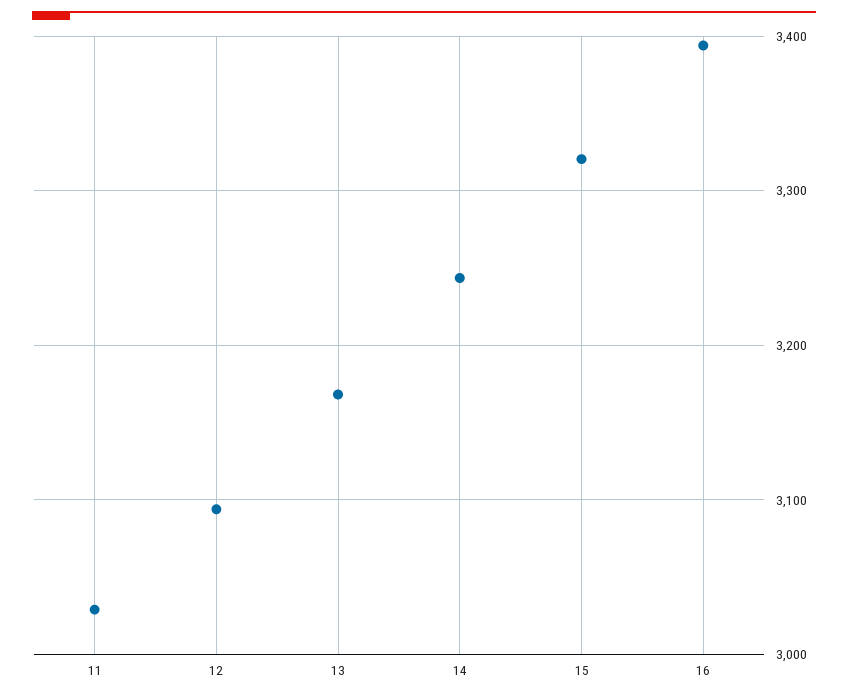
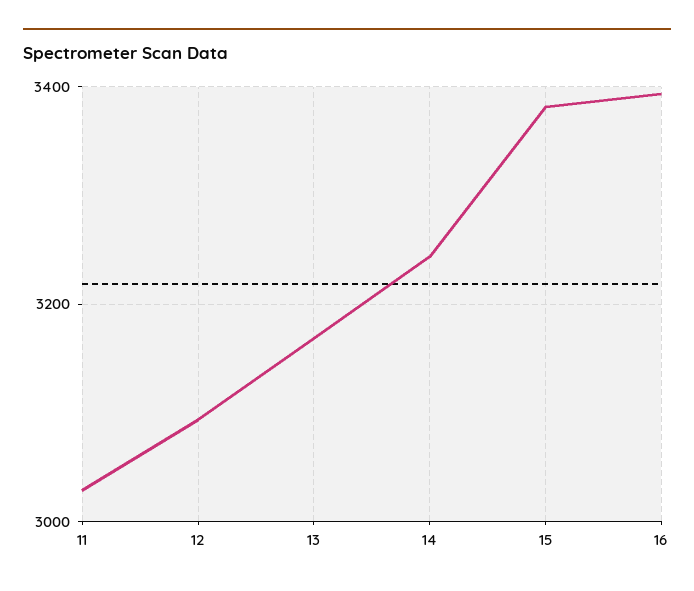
  {
    "11": 3030,
    "12": 3090,
    "13": 3170,
    "14": 3240,
-   "15": 3320,
+   "15": 3380,
    "16": 3390
  }

